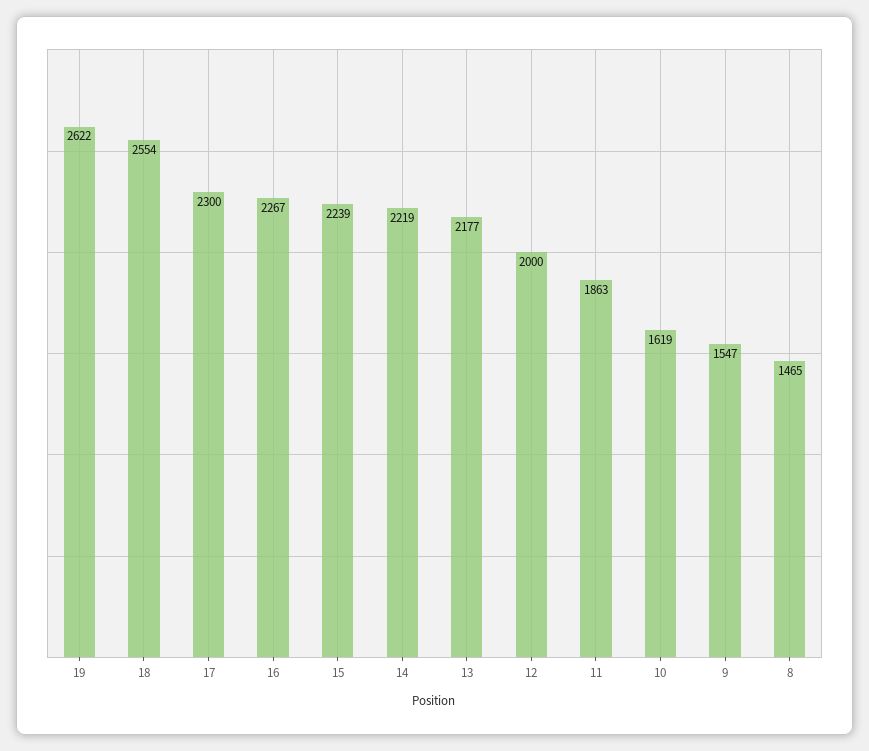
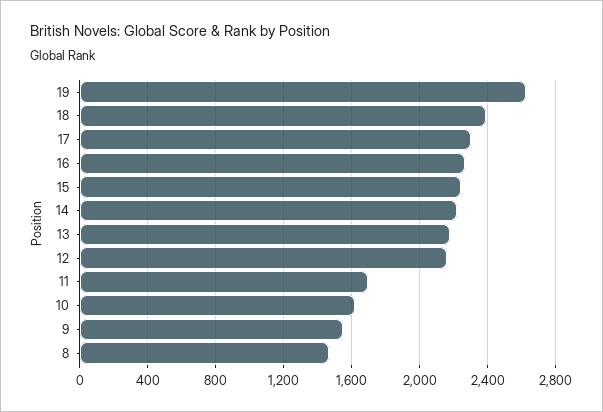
  {
    "19": 2622,
-   "18": 2554,
+   "18": 2400,
    "17": 2300,
    "16": 2267,
    "15": 2239,
    "14": 2219,
    "13": 2177,
-   "12": 2000,
+   "12": 2150,
-   "11": 1863,
+   "11": 1700,
    "10": 1619,
    "9": 1547,
    "8": 1465
  }

